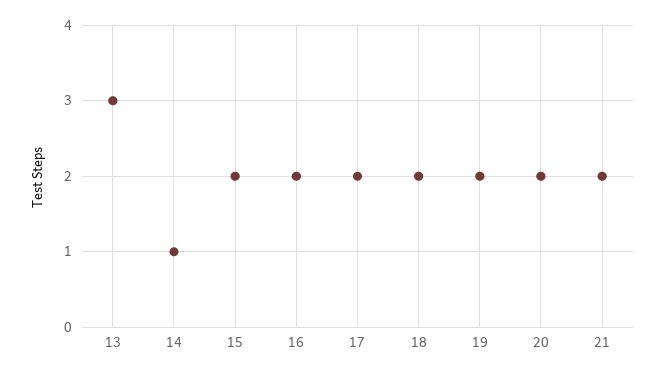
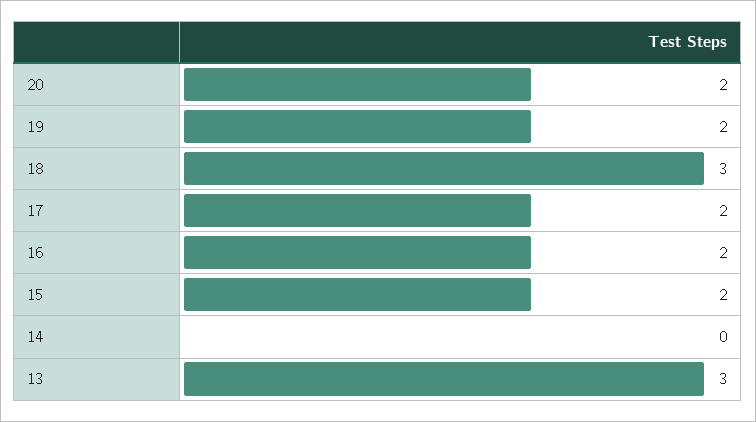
  {
    "13": 3,
-   "14": 1,
+   "14": 0,
    "15": 2,
    "16": 2,
    "17": 2,
-   "18": 2,
+   "18": 3,
    "19": 2,
-   "20": 2,
+   "20": 2
-   "21": 2
  }

